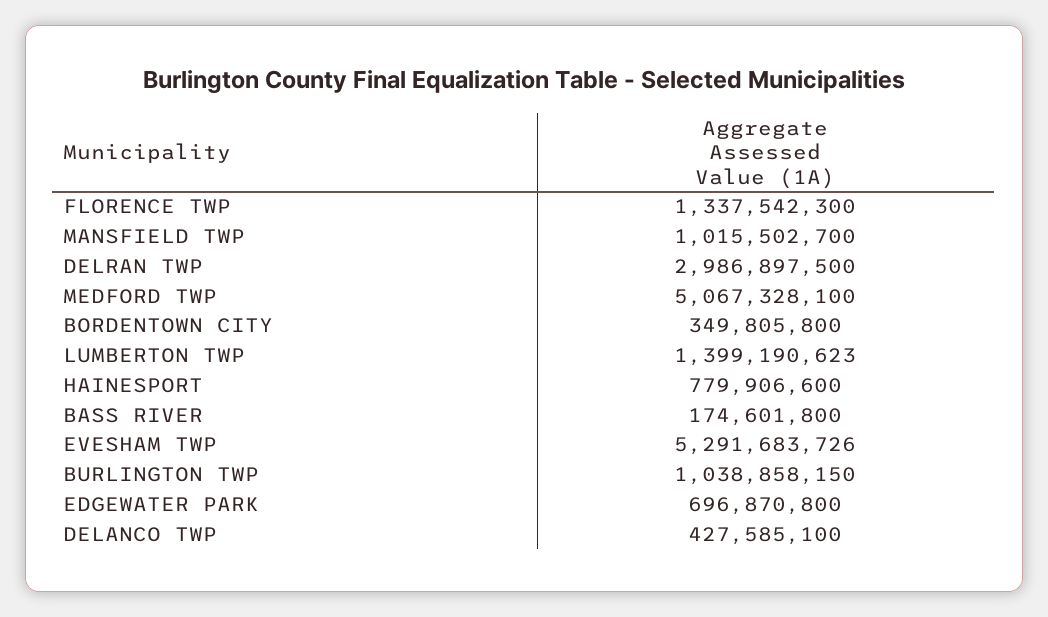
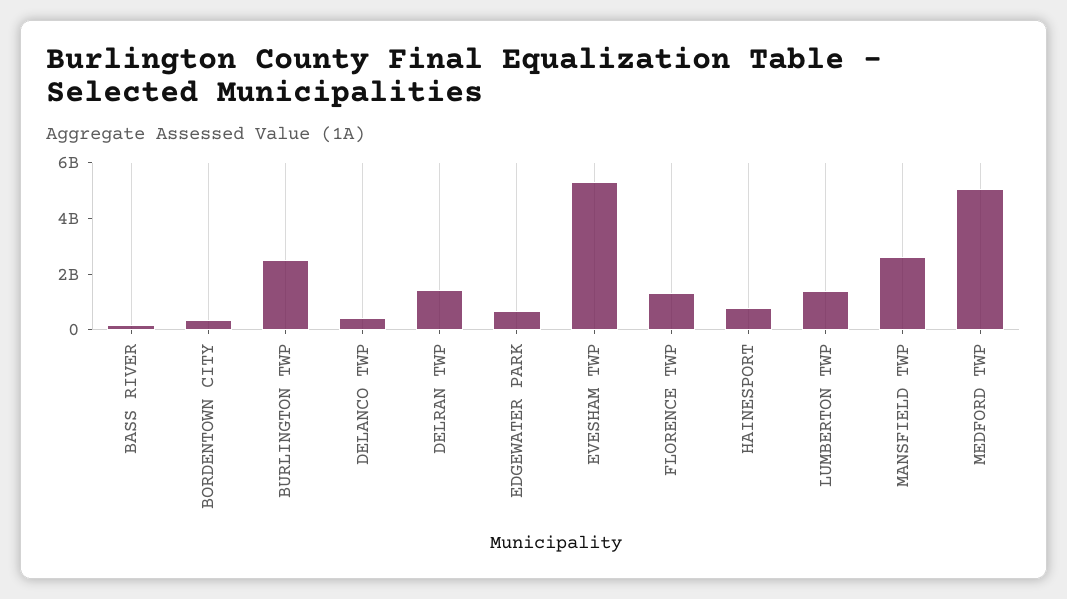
  {
    "FLORENCE TWP": 1337542300,
-   "MANSFIELD TWP": 1015502700,
+   "MANSFIELD TWP": 2500000000,
-   "DELRAN TWP": 2986897500,
+   "DELRAN TWP": 1500000000,
    "MEDFORD TWP": 5067328100,
    "BORDENTOWN CITY": 349805800,
    "LUMBERTON TWP": 1399190623,
    "HAINESPORT": 779906600,
    "BASS RIVER": 174601800,
    "EVESHAM TWP": 5291683726,
-   "BURLINGTON TWP": 1038858150,
+   "BURLINGTON TWP": 2500000000,
    "EDGEWATER PARK": 696870800,
    "DELANCO TWP": 427585100
  }

